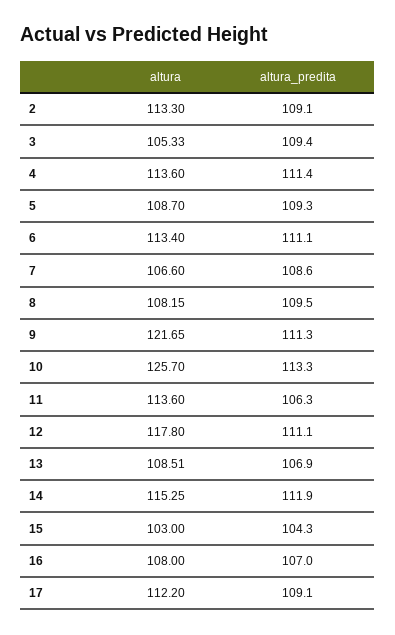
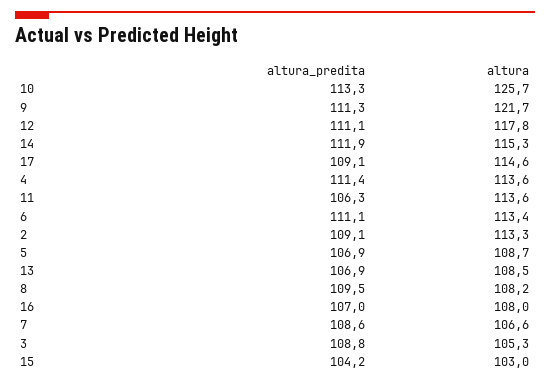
  {
    "altura": {
      "2": 113.3,
      "3": 105.33,
      "4": 113.6,
      "5": 108.7,
      "6": 113.4,
      "7": 106.6,
      "8": 108.15,
      "9": 121.65,
      "10": 125.7,
      "11": 113.6,
      "12": 117.8,
      "13": 108.51,
      "14": 115.25,
      "15": 103,
      "16": 108,
-     "17": 112.2
+     "17": 114.6
    },
    "altura_predita": {
      "2": 109.1,
-     "3": 109.4,
+     "3": 108.8,
      "4": 111.4,
-     "5": 109.3,
+     "5": 106.9,
      "6": 111.1,
      "7": 108.6,
      "8": 109.5,
      "9": 111.3,
      "10": 113.3,
      "11": 106.3,
      "12": 111.1,
      "13": 106.9,
      "14": 111.9,
-     "15": 104.3,
+     "15": 104.2,
      "16": 107,
      "17": 109.1
    }
  }

